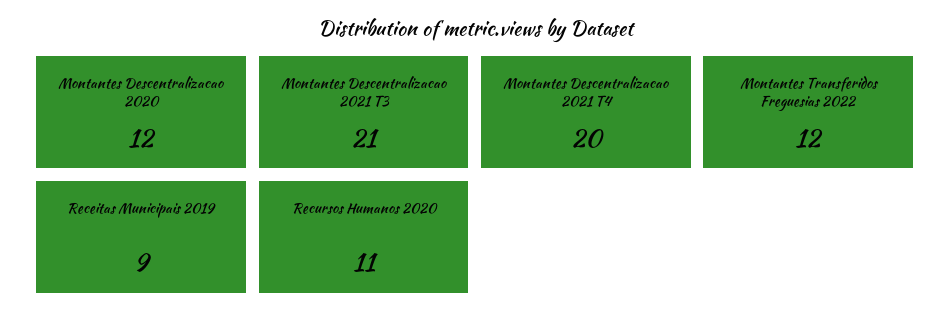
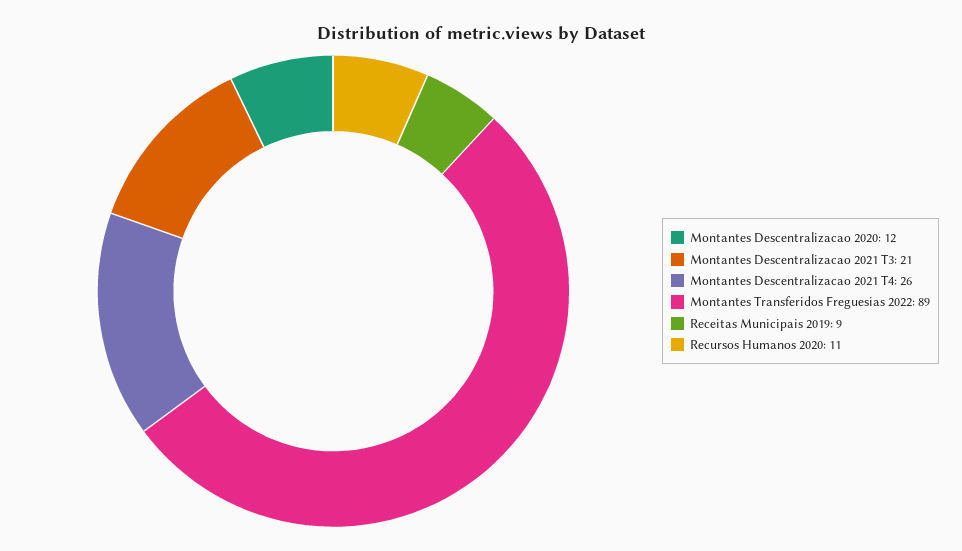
  {
    "Montantes Descentralizacao 2020": 12,
    "Montantes Descentralizacao 2021 T3": 21,
-   "Montantes Descentralizacao 2021 T4": 20,
+   "Montantes Descentralizacao 2021 T4": 26,
-   "Montantes Transferidos Freguesias 2022": 12,
+   "Montantes Transferidos Freguesias 2022": 89,
    "Receitas Municipais 2019": 9,
    "Recursos Humanos 2020": 11
  }

